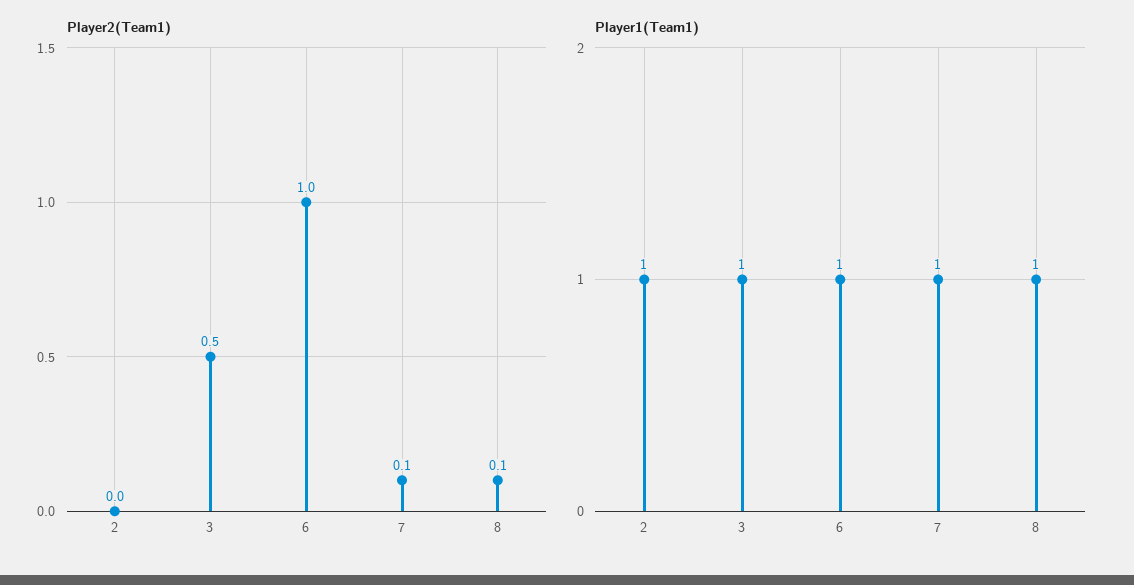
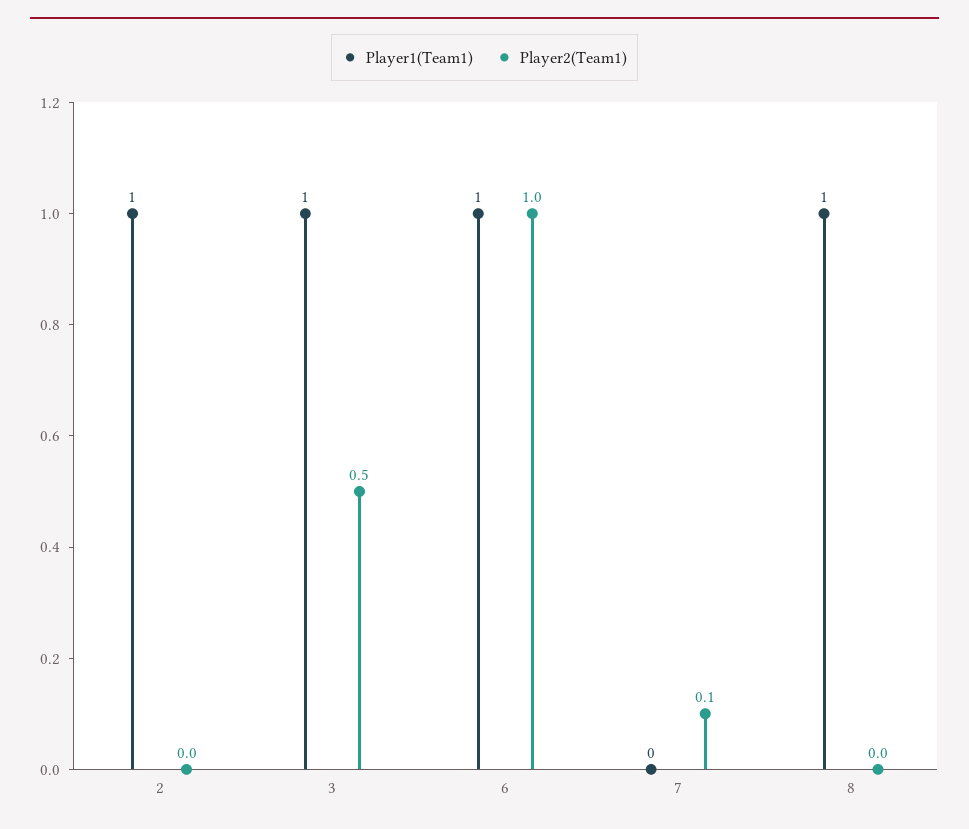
  {
    "Player2(Team1)": {
      "2": 0,
      "3": 0.5,
      "6": 1,
      "7": 0.1,
-     "8": 0.1
+     "8": 0
    },
    "Player1(Team1)": {
      "2": 1,
      "3": 1,
      "6": 1,
-     "7": 1,
+     "7": 0,
      "8": 1
    }
  }

